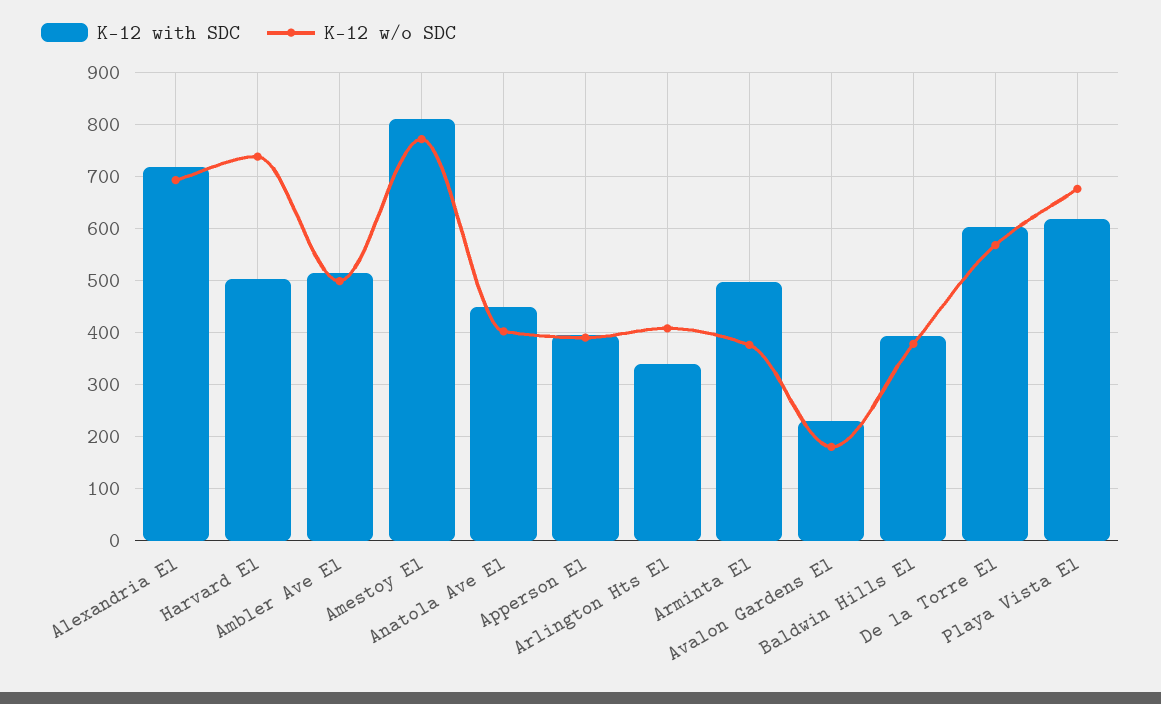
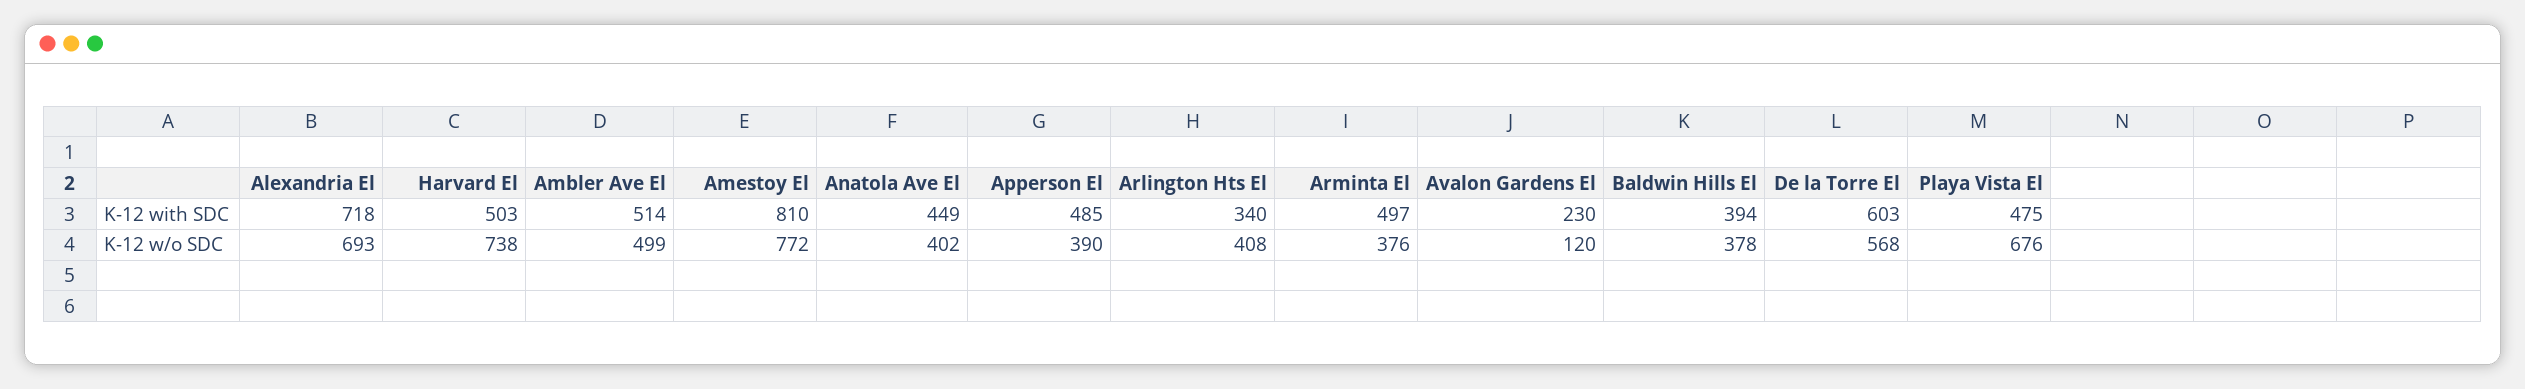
  {
    "K-12 with SDC": {
      "Alexandria El": 718,
      "Harvard El": 503,
      "Ambler Ave El": 514,
      "Amestoy El": 810,
      "Anatola Ave El": 449,
-     "Apperson El": 400,
+     "Apperson El": 485,
      "Arlington Hts El": 340,
      "Arminta El": 497,
      "Avalon Gardens El": 230,
      "Baldwin Hills El": 394,
      "De la Torre El": 603,
-     "Playa Vista El": 620
+     "Playa Vista El": 475
    },
    "K-12 w/o SDC": {
      "Alexandria El": 693,
      "Harvard El": 738,
      "Ambler Ave El": 499,
      "Amestoy El": 772,
      "Anatola Ave El": 402,
      "Apperson El": 390,
      "Arlington Hts El": 408,
      "Arminta El": 376,
-     "Avalon Gardens El": 180,
+     "Avalon Gardens El": 120,
      "Baldwin Hills El": 378,
      "De la Torre El": 568,
      "Playa Vista El": 676
    }
  }

